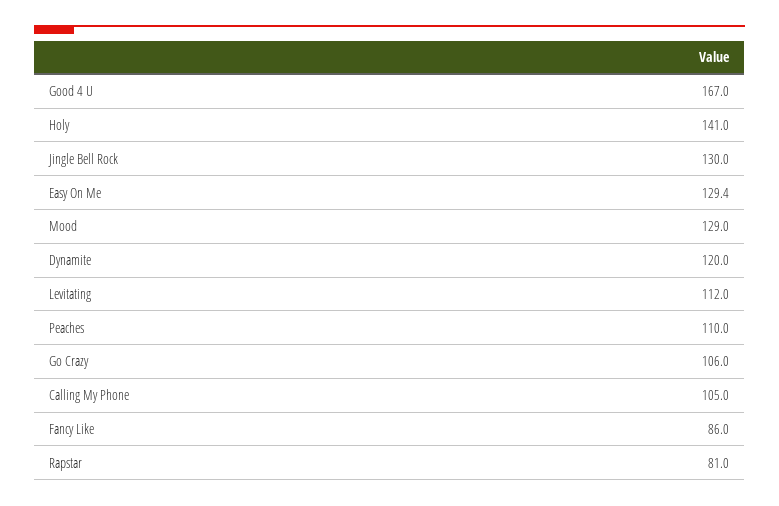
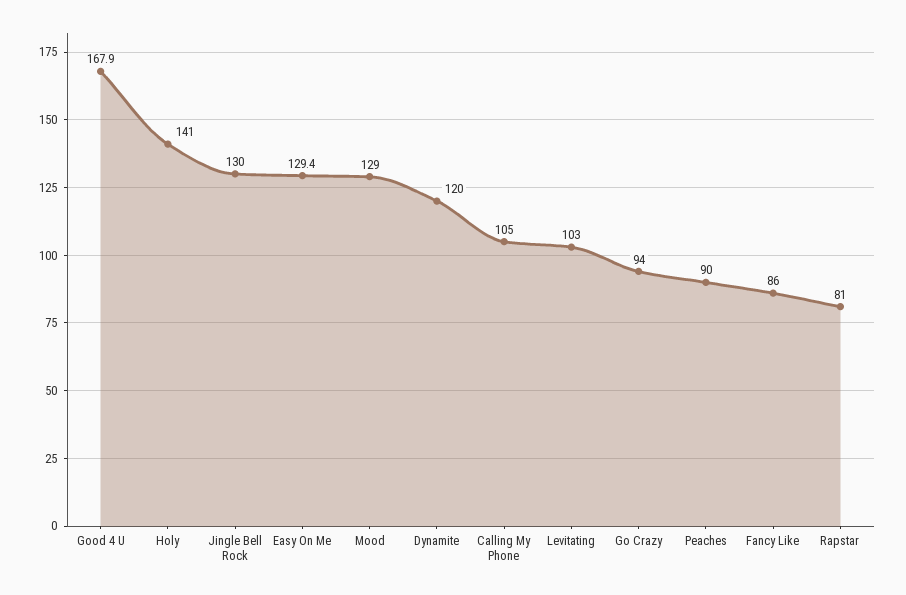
  {
-   "Good 4 U": 167,
+   "Good 4 U": 167.9,
    "Holy": 141,
    "Jingle Bell Rock": 130,
    "Easy On Me": 129.4,
    "Mood": 129,
    "Dynamite": 120,
-   "Levitating": 112,
+   "Levitating": 103,
-   "Peaches": 110,
+   "Peaches": 90,
-   "Go Crazy": 106,
+   "Go Crazy": 94,
    "Calling My Phone": 105,
    "Fancy Like": 86,
    "Rapstar": 81
  }

